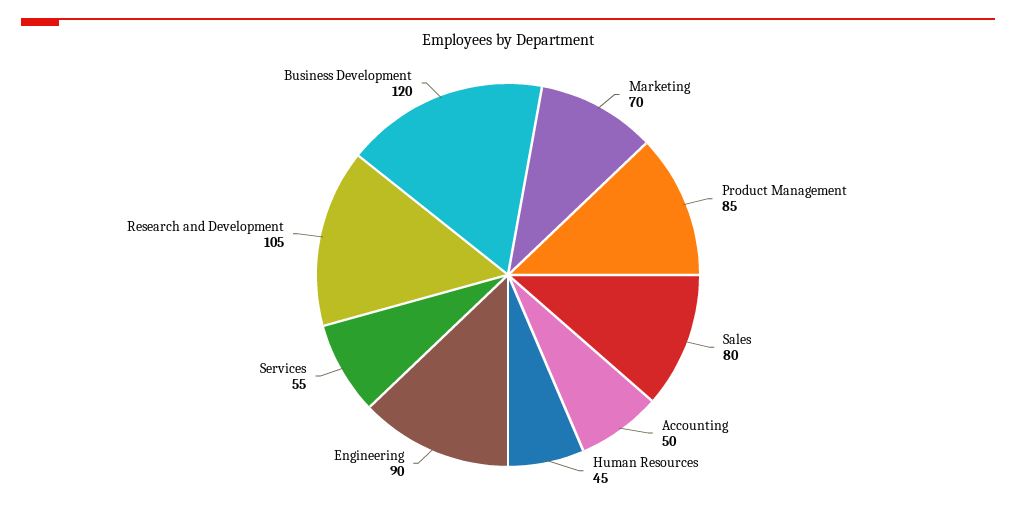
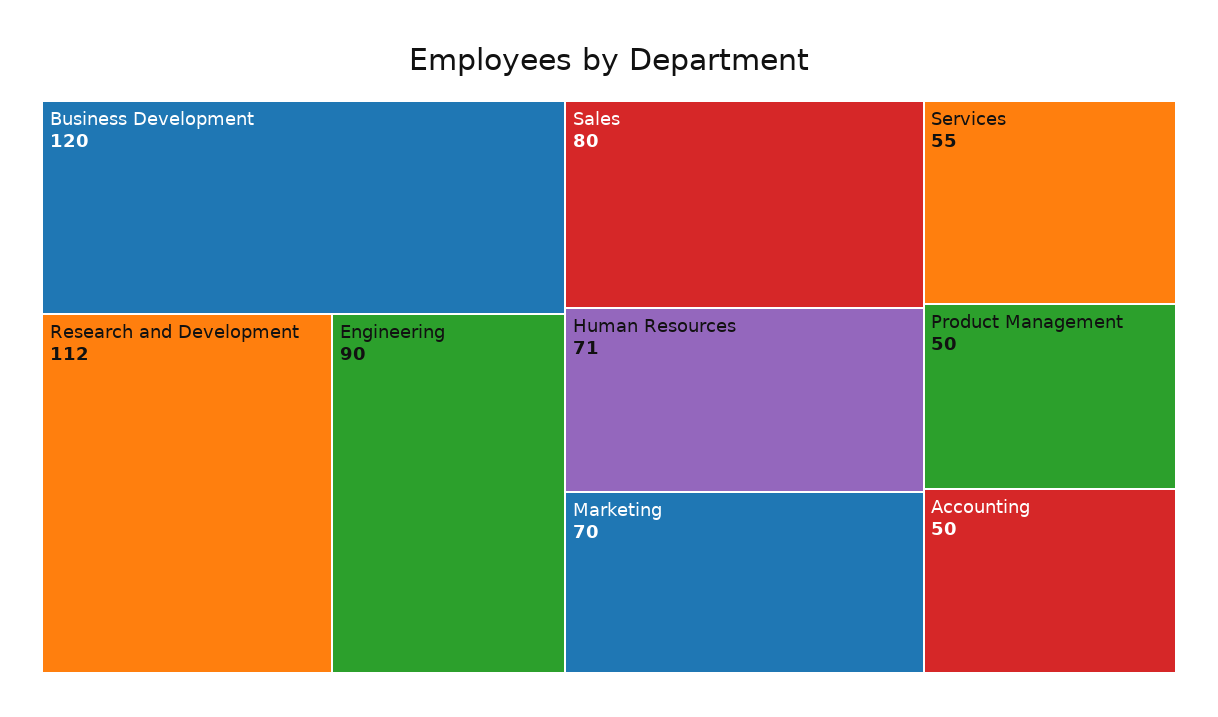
  {
    "Marketing": 70,
-   "Product Management": 85,
+   "Product Management": 50,
    "Sales": 80,
    "Accounting": 50,
-   "Human Resources": 45,
+   "Human Resources": 71,
    "Engineering": 90,
    "Services": 55,
-   "Research and Development": 105,
+   "Research and Development": 112,
    "Business Development": 120
  }

